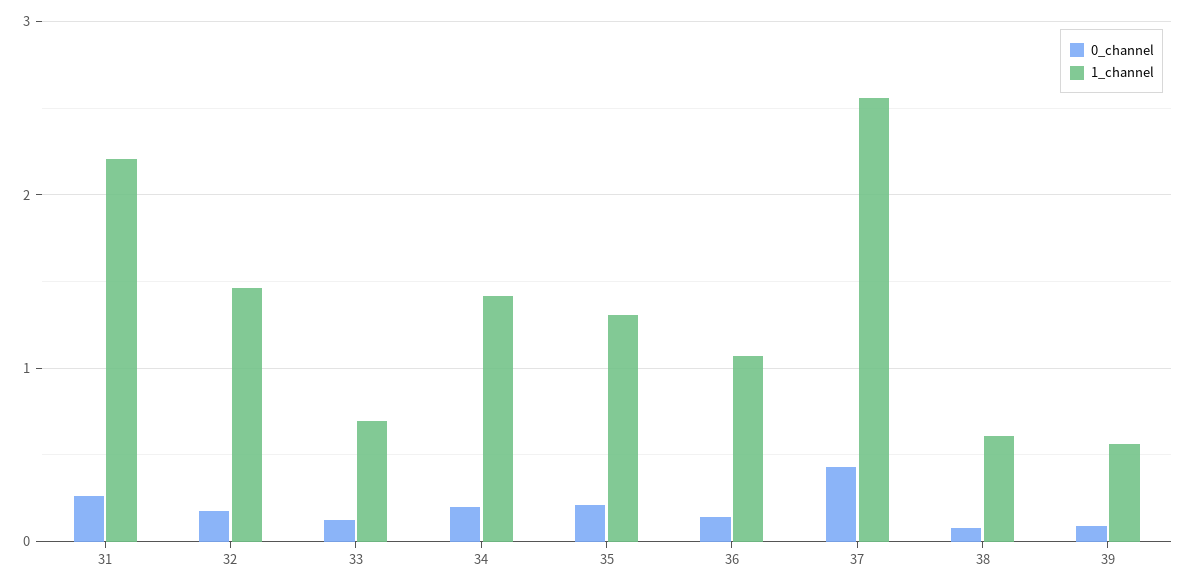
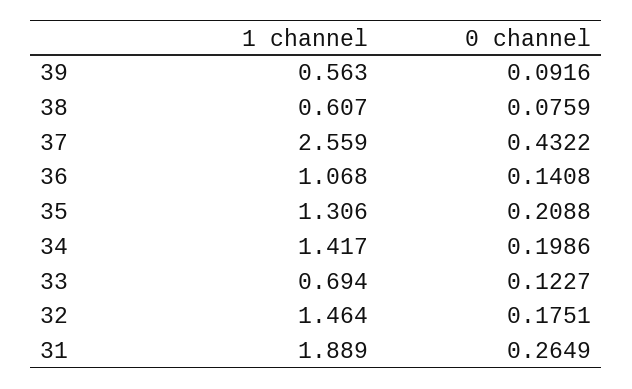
  {
    "0_channel": {
      "31": 0.2649,
      "32": 0.1751,
      "33": 0.1227,
      "34": 0.1986,
      "35": 0.2088,
      "36": 0.1408,
      "37": 0.4322,
      "38": 0.0759,
      "39": 0.0916
    },
    "1_channel": {
-     "31": 2.2,
+     "31": 1.889,
      "32": 1.464,
      "33": 0.694,
      "34": 1.417,
      "35": 1.306,
      "36": 1.068,
      "37": 2.559,
      "38": 0.607,
      "39": 0.563
    }
  }

